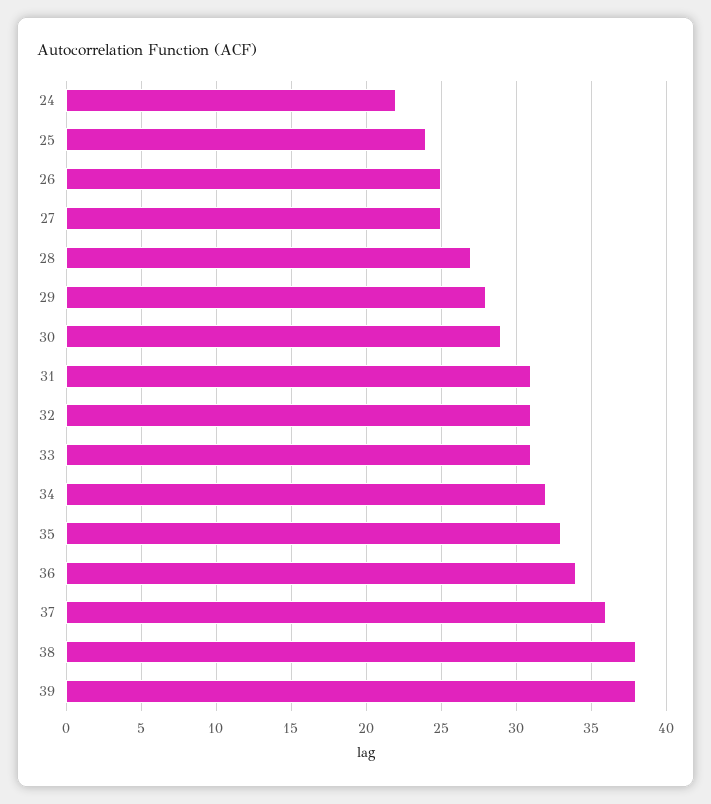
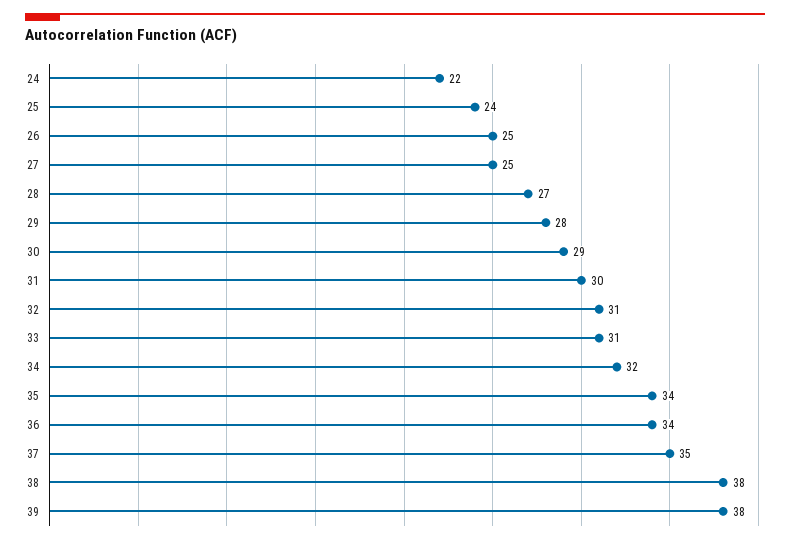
  {
    "24": 22,
    "25": 24,
    "26": 25,
    "27": 25,
    "28": 27,
    "29": 28,
    "30": 29,
-   "31": 31,
+   "31": 30,
    "32": 31,
    "33": 31,
    "34": 32,
-   "35": 33,
+   "35": 34,
    "36": 34,
-   "37": 36,
+   "37": 35,
    "38": 38,
    "39": 38
  }

